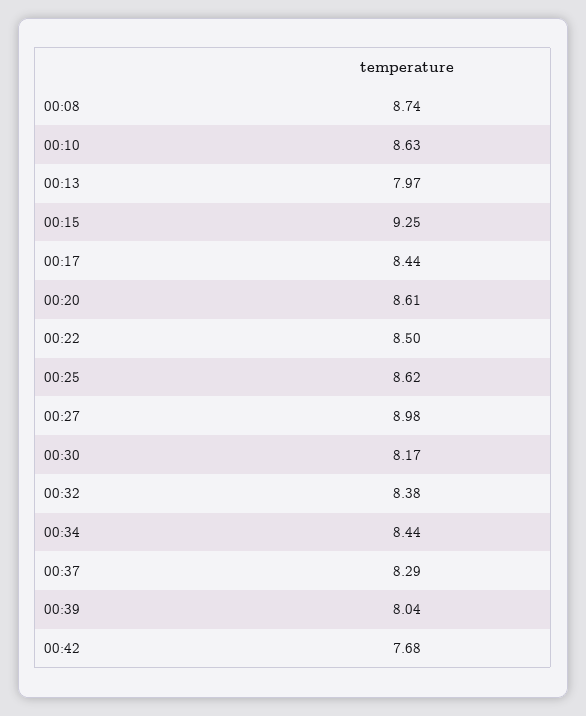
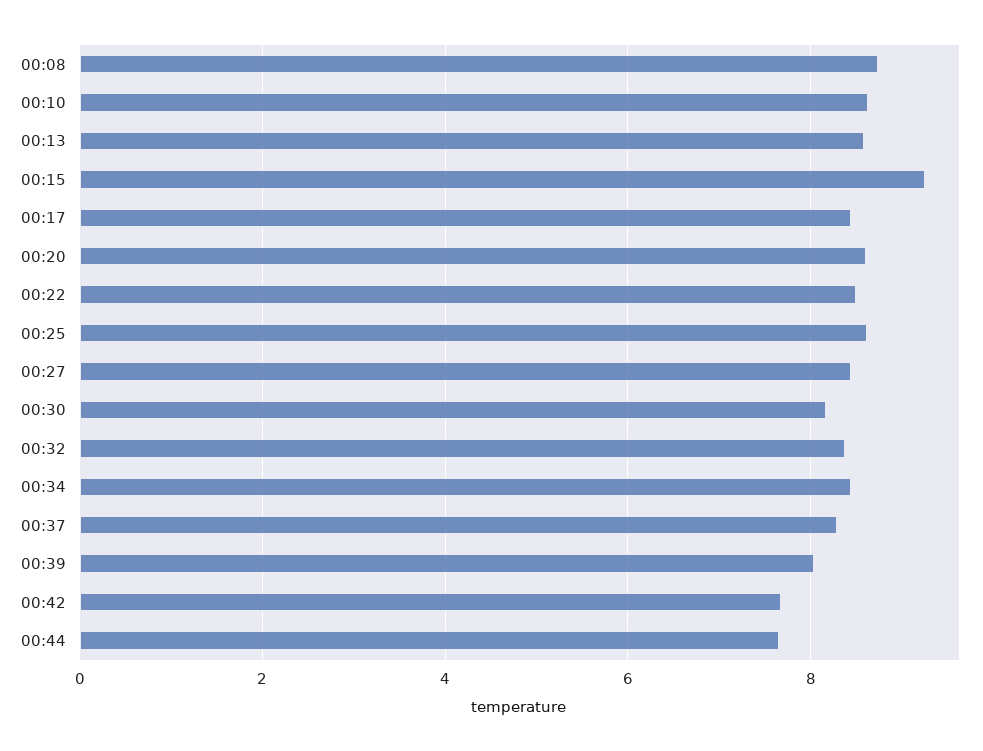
  {
    "00:08": 8.74,
    "00:10": 8.63,
-   "00:13": 7.97,
+   "00:13": 8.6,
    "00:15": 9.25,
    "00:17": 8.44,
    "00:20": 8.61,
    "00:22": 8.5,
    "00:25": 8.62,
-   "00:27": 8.98,
+   "00:27": 8.4,
    "00:30": 8.17,
    "00:32": 8.38,
    "00:34": 8.44,
    "00:37": 8.29,
    "00:39": 8.04,
-   "00:42": 7.68
+   "00:42": 7.68,
+   "00:44": 7.6
  }

